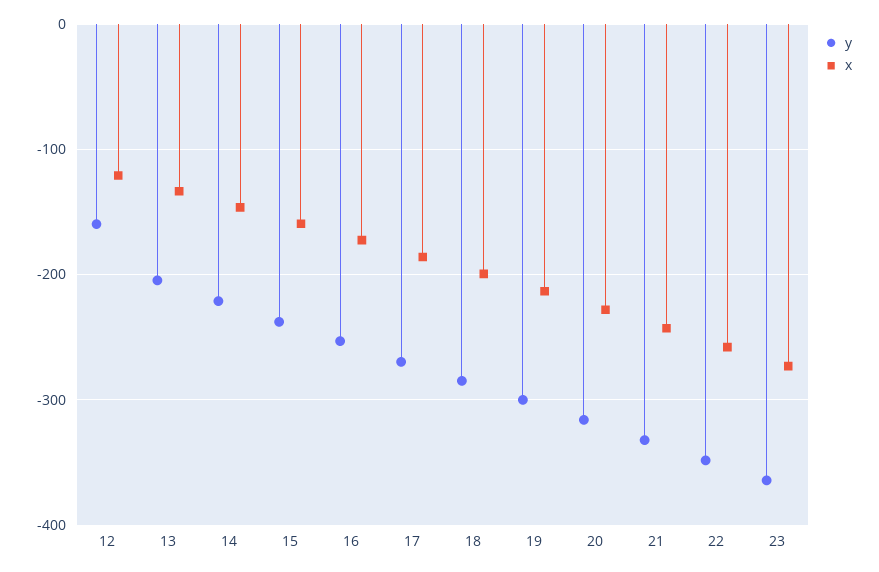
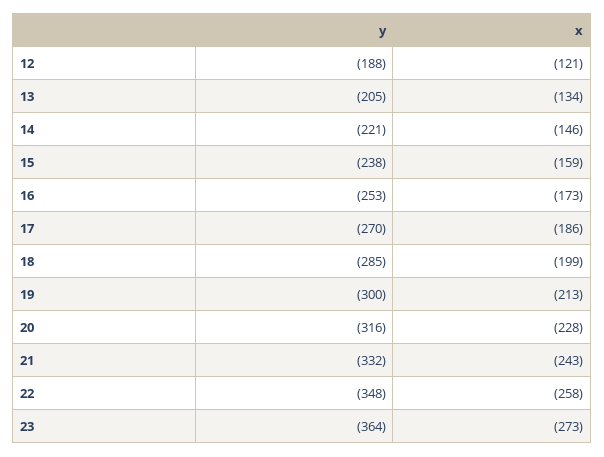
  {
    "y": {
-     "12": -160,
+     "12": -188,
      "13": -205,
      "14": -221,
      "15": -238,
      "16": -253,
      "17": -270,
      "18": -285,
      "19": -300,
      "20": -316,
      "21": -332,
      "22": -348,
      "23": -364
    },
    "x": {
      "12": -121,
      "13": -134,
      "14": -146,
      "15": -159,
      "16": -173,
      "17": -186,
      "18": -199,
      "19": -213,
      "20": -228,
      "21": -243,
      "22": -258,
      "23": -273
    }
  }

